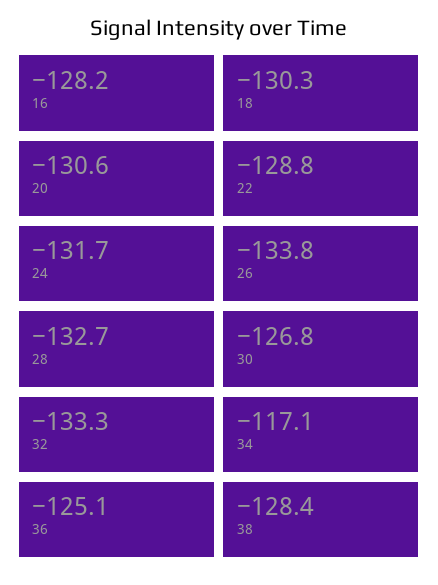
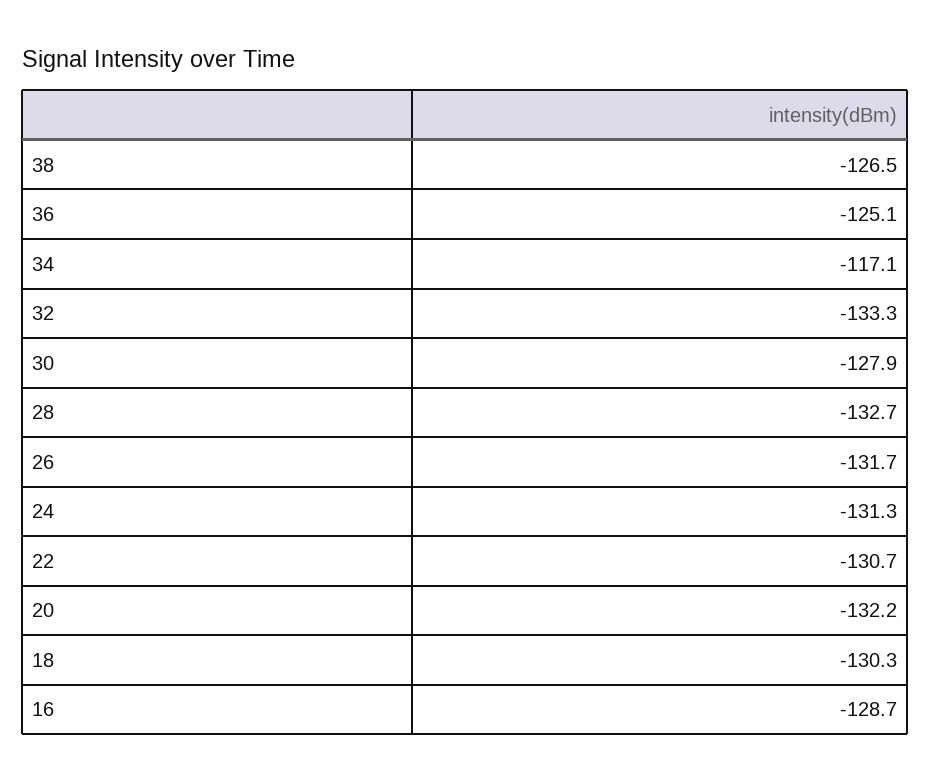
  {
-   "16": -128.2,
+   "16": -128.7,
    "18": -130.3,
-   "20": -130.6,
+   "20": -132.2,
-   "22": -128.8,
+   "22": -130.7,
-   "24": -131.7,
+   "24": -131.3,
-   "26": -133.8,
+   "26": -131.7,
    "28": -132.7,
-   "30": -126.8,
+   "30": -127.9,
    "32": -133.3,
    "34": -117.1,
    "36": -125.1,
-   "38": -128.4
+   "38": -126.5
  }

